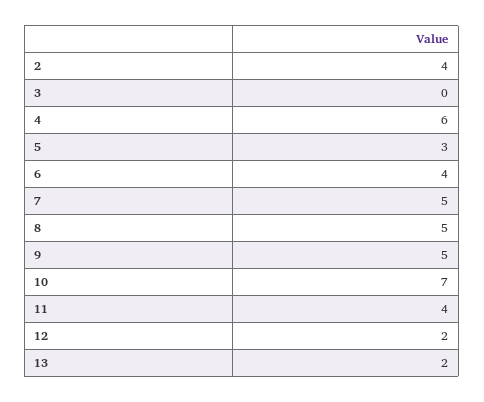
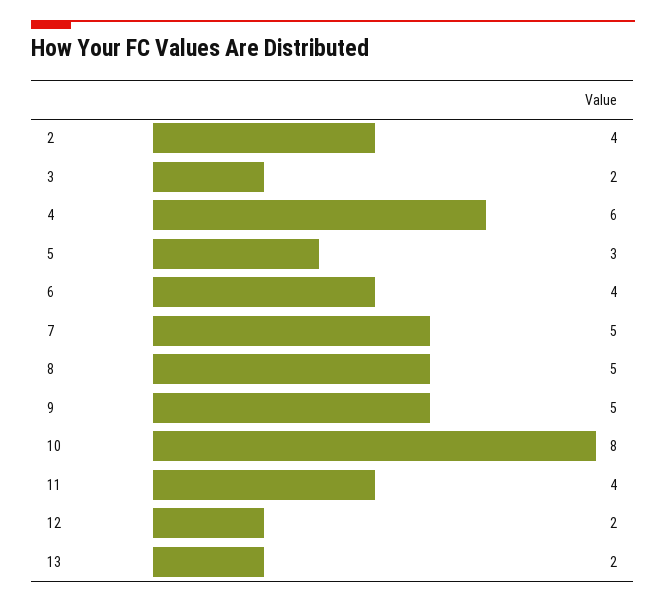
  {
    "2": 4,
-   "3": 0,
+   "3": 2,
    "4": 6,
    "5": 3,
    "6": 4,
    "7": 5,
    "8": 5,
    "9": 5,
-   "10": 7,
+   "10": 8,
    "11": 4,
    "12": 2,
    "13": 2
  }

